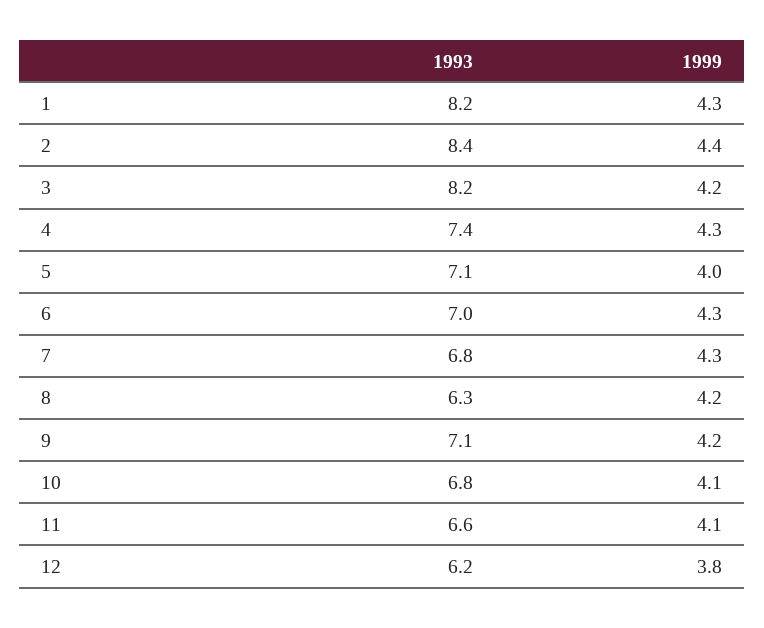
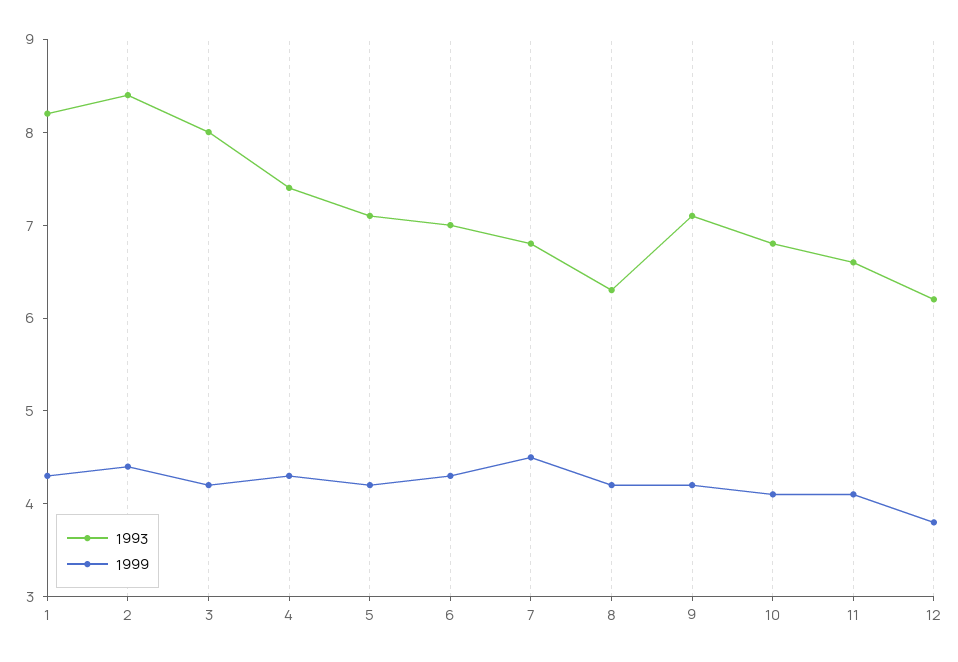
  {
    "1993": {
      "1": 8.2,
      "2": 8.4,
-     "3": 8.2,
+     "3": 8,
      "4": 7.4,
      "5": 7.1,
      "6": 7,
      "7": 6.8,
      "8": 6.3,
      "9": 7.1,
      "10": 6.8,
      "11": 6.6,
      "12": 6.2
    },
    "1999": {
      "1": 4.3,
      "2": 4.4,
      "3": 4.2,
      "4": 4.3,
-     "5": 4,
+     "5": 4.2,
      "6": 4.3,
-     "7": 4.3,
+     "7": 4.5,
      "8": 4.2,
      "9": 4.2,
      "10": 4.1,
      "11": 4.1,
      "12": 3.8
    }
  }

